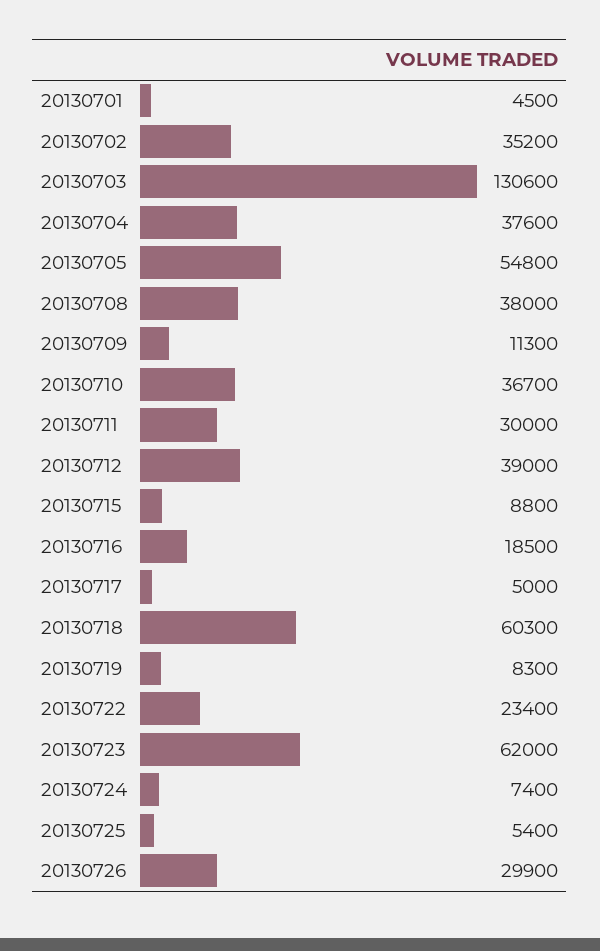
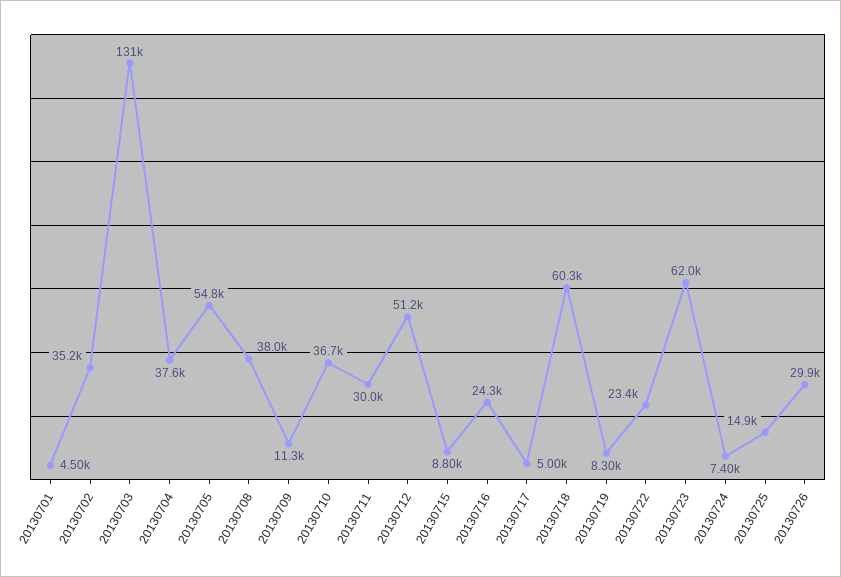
  {
    "20130701": 4500,
    "20130702": 35200,
    "20130703": 130600,
    "20130704": 37600,
    "20130705": 54800,
    "20130708": 38000,
    "20130709": 11300,
    "20130710": 36700,
    "20130711": 30000,
-   "20130712": 39000,
+   "20130712": 51200,
    "20130715": 8800,
-   "20130716": 18500,
+   "20130716": 24300,
    "20130717": 5000,
    "20130718": 60300,
    "20130719": 8300,
    "20130722": 23400,
    "20130723": 62000,
    "20130724": 7400,
-   "20130725": 5400,
+   "20130725": 14900,
    "20130726": 29900
  }

